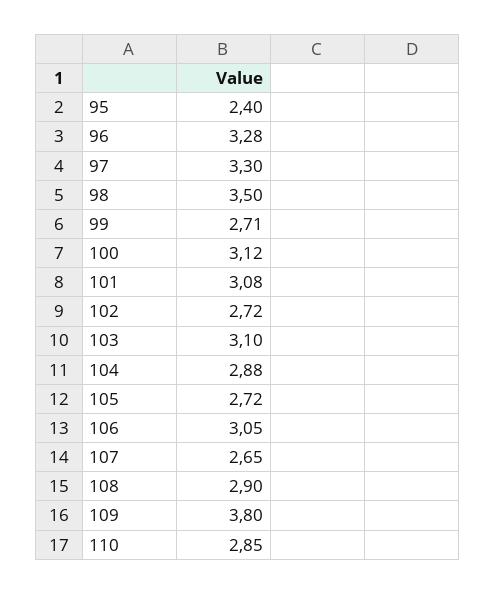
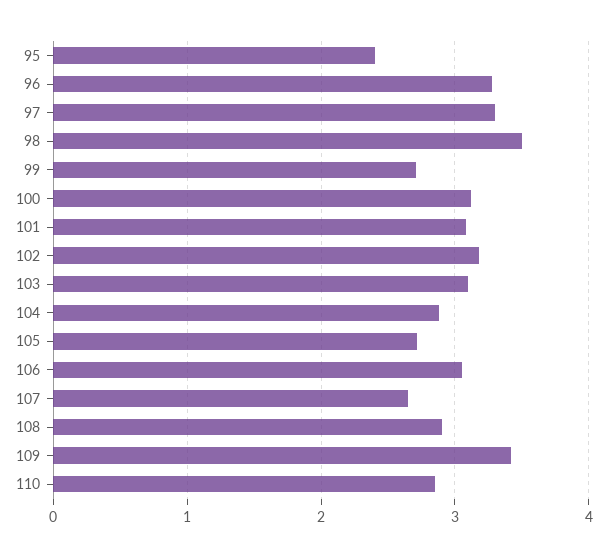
  {
    "95": 2.4,
    "96": 3.28,
    "97": 3.3,
    "98": 3.5,
    "99": 2.71,
    "100": 3.12,
    "101": 3.08,
-   "102": 2.72,
+   "102": 3.2,
    "103": 3.1,
    "104": 2.88,
    "105": 2.72,
    "106": 3.05,
    "107": 2.65,
    "108": 2.9,
-   "109": 3.8,
+   "109": 3.4,
    "110": 2.85
  }

